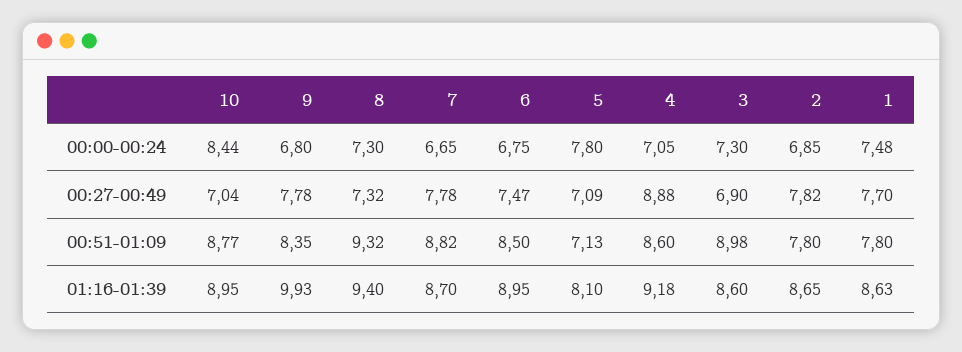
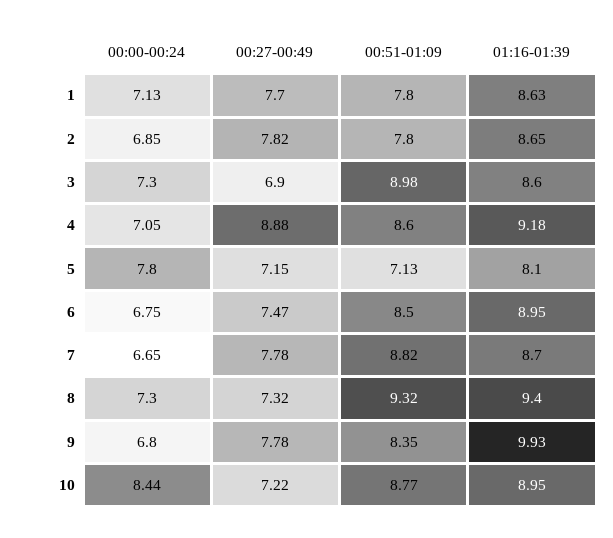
  {
    "10": {
      "00:00-00:24": 8.44,
-     "00:27-00:49": 7.04,
+     "00:27-00:49": 7.22,
      "00:51-01:09": 8.77,
      "01:16-01:39": 8.95
    },
    "9": {
      "00:00-00:24": 6.8,
      "00:27-00:49": 7.78,
      "00:51-01:09": 8.35,
      "01:16-01:39": 9.93
    },
    "8": {
      "00:00-00:24": 7.3,
      "00:27-00:49": 7.32,
      "00:51-01:09": 9.32,
      "01:16-01:39": 9.4
    },
    "7": {
      "00:00-00:24": 6.65,
      "00:27-00:49": 7.78,
      "00:51-01:09": 8.82,
      "01:16-01:39": 8.7
    },
    "6": {
      "00:00-00:24": 6.75,
      "00:27-00:49": 7.47,
      "00:51-01:09": 8.5,
      "01:16-01:39": 8.95
    },
    "5": {
      "00:00-00:24": 7.8,
-     "00:27-00:49": 7.09,
+     "00:27-00:49": 7.15,
      "00:51-01:09": 7.13,
      "01:16-01:39": 8.1
    },
    "4": {
      "00:00-00:24": 7.05,
      "00:27-00:49": 8.88,
      "00:51-01:09": 8.6,
      "01:16-01:39": 9.18
    },
    "3": {
      "00:00-00:24": 7.3,
      "00:27-00:49": 6.9,
      "00:51-01:09": 8.98,
      "01:16-01:39": 8.6
    },
    "2": {
      "00:00-00:24": 6.85,
      "00:27-00:49": 7.82,
      "00:51-01:09": 7.8,
      "01:16-01:39": 8.65
    },
    "1": {
-     "00:00-00:24": 7.48,
+     "00:00-00:24": 7.13,
      "00:27-00:49": 7.7,
      "00:51-01:09": 7.8,
      "01:16-01:39": 8.63
    }
  }

